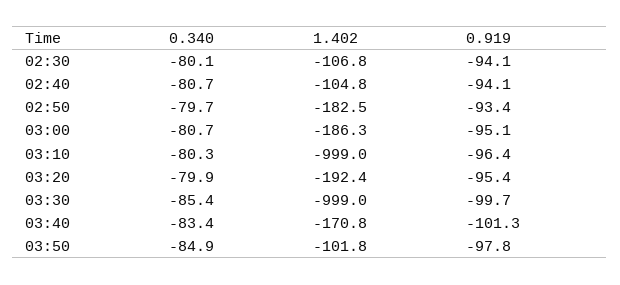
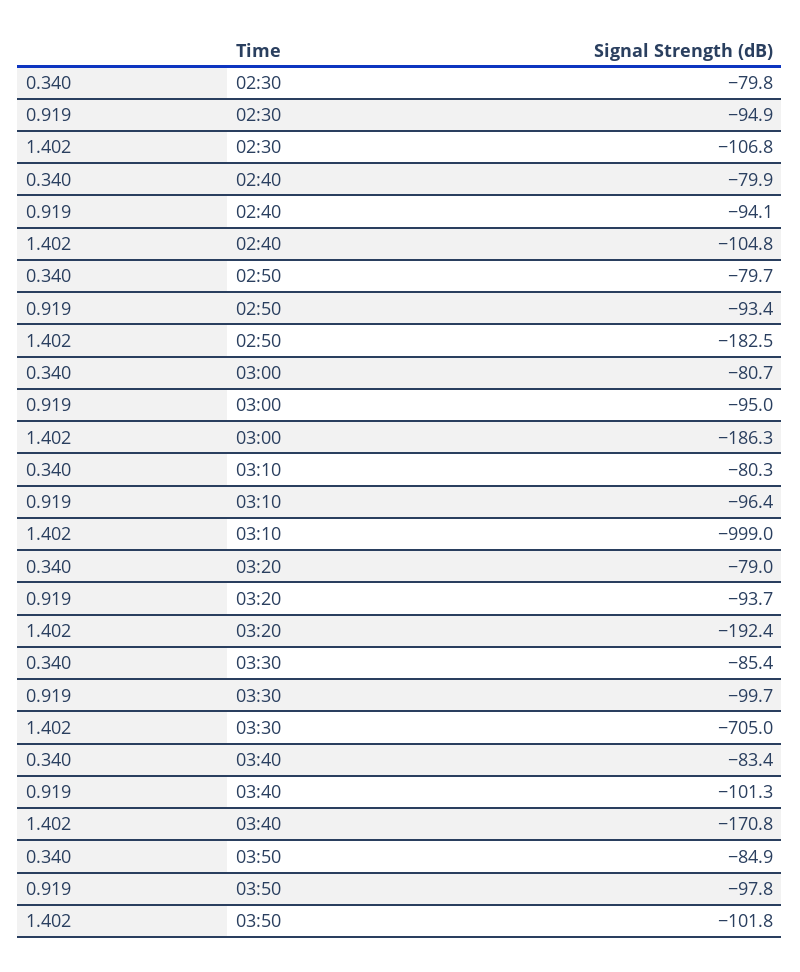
  {
    "0.340": {
-     "02:30": -80.1,
+     "02:30": -79.8,
-     "02:40": -80.7,
+     "02:40": -79.9,
      "02:50": -79.7,
      "03:00": -80.7,
      "03:10": -80.3,
-     "03:20": -79.9,
+     "03:20": -79,
      "03:30": -85.4,
      "03:40": -83.4,
      "03:50": -84.9
    },
    "1.402": {
      "02:30": -106.8,
      "02:40": -104.8,
      "02:50": -182.5,
      "03:00": -186.3,
      "03:10": -999,
      "03:20": -192.4,
-     "03:30": -999,
+     "03:30": -705,
      "03:40": -170.8,
      "03:50": -101.8
    },
    "0.919": {
-     "02:30": -94.1,
+     "02:30": -94.9,
      "02:40": -94.1,
      "02:50": -93.4,
-     "03:00": -95.1,
+     "03:00": -95,
      "03:10": -96.4,
-     "03:20": -95.4,
+     "03:20": -93.7,
      "03:30": -99.7,
      "03:40": -101.3,
      "03:50": -97.8
    }
  }

